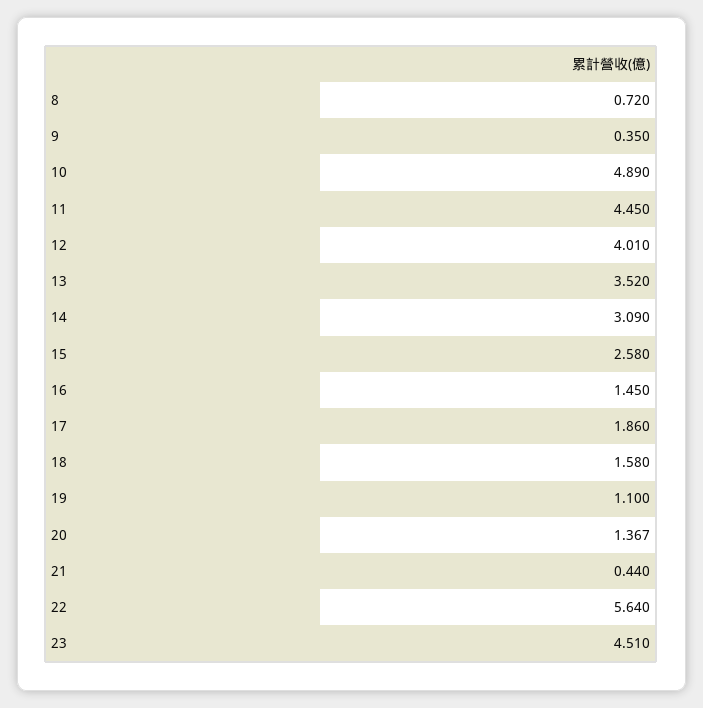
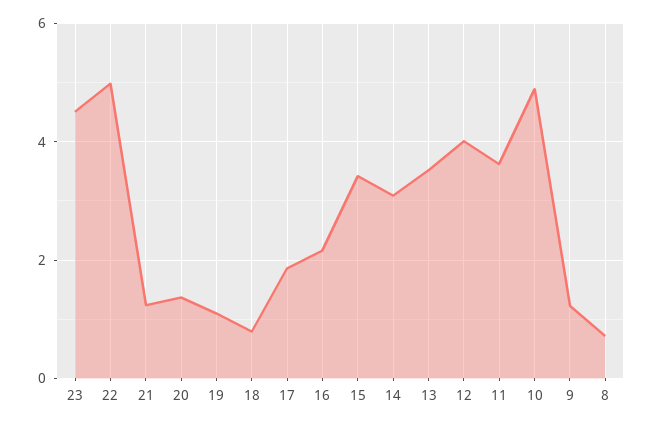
  {
    "8": 0.72,
-   "9": 0.35,
+   "9": 1.2,
    "10": 4.89,
-   "11": 4.45,
+   "11": 3.6,
    "12": 4.01,
    "13": 3.52,
    "14": 3.09,
-   "15": 2.58,
+   "15": 3.4,
-   "16": 1.45,
+   "16": 2.2,
    "17": 1.86,
-   "18": 1.58,
+   "18": 0.8,
    "19": 1.1,
    "20": 1.367,
-   "21": 0.44,
+   "21": 1.2,
-   "22": 5.64,
+   "22": 5,
    "23": 4.51
  }

